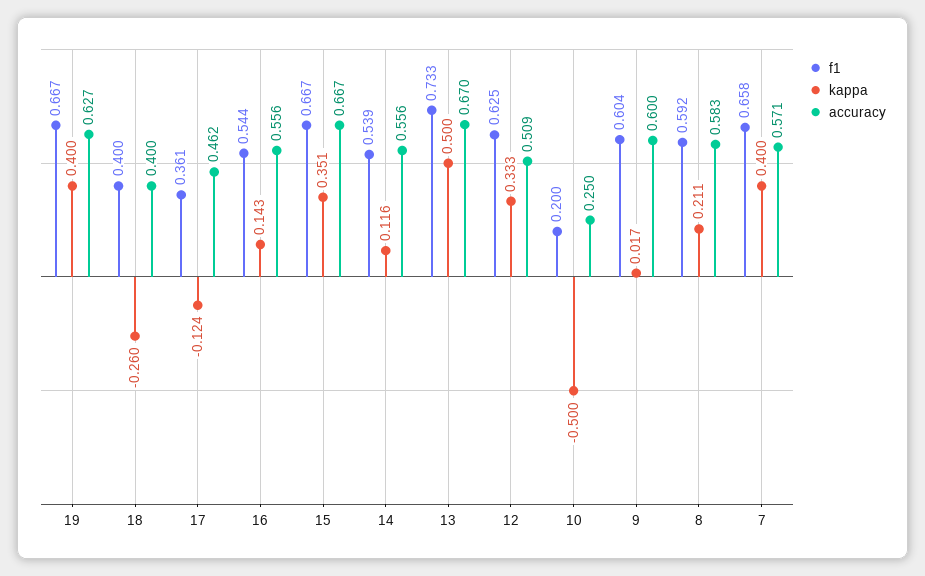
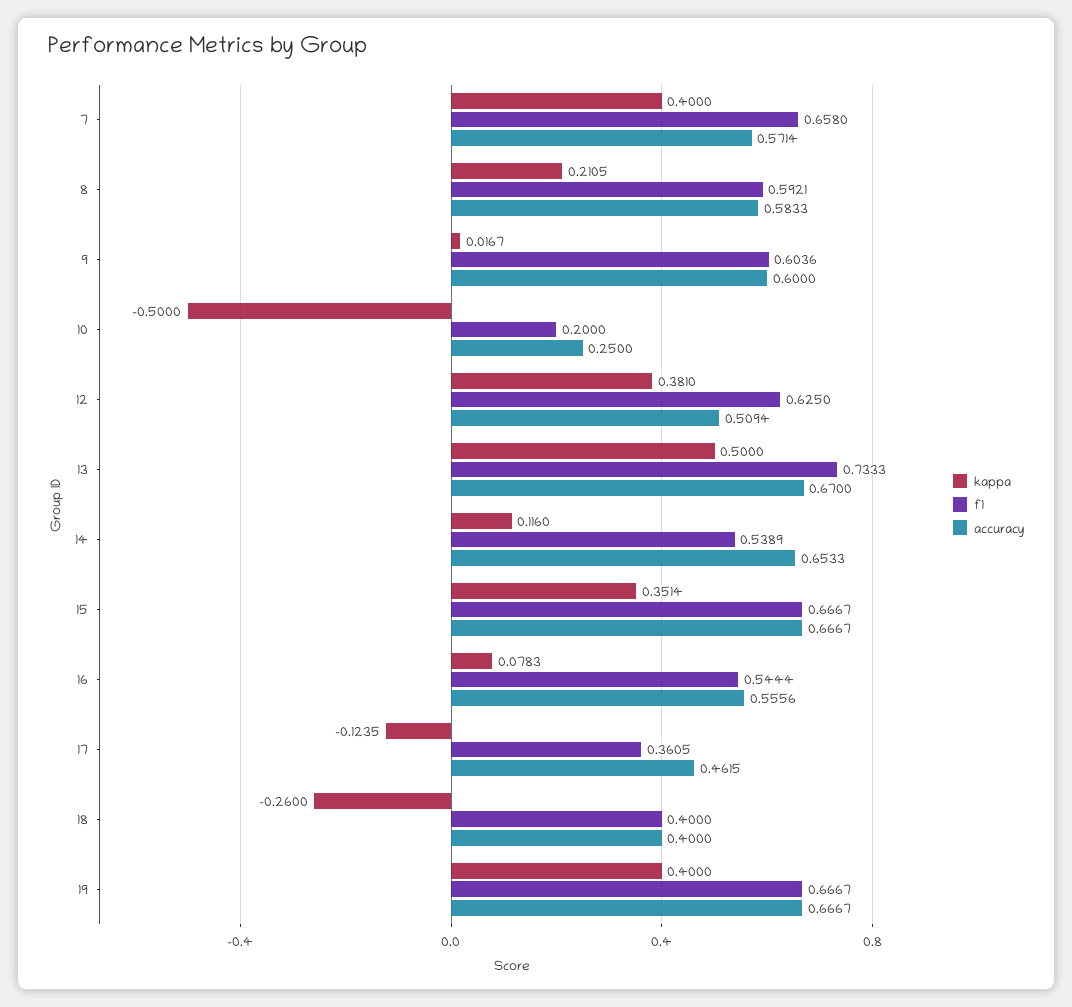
  {
    "f1": {
      "19": 0.6667,
      "18": 0.4,
      "17": 0.3605,
      "16": 0.5444,
      "15": 0.6667,
      "14": 0.5389,
      "13": 0.7333,
      "12": 0.625,
      "10": 0.2,
      "9": 0.6036,
      "8": 0.5921,
      "7": 0.658
    },
    "kappa": {
      "19": 0.4,
      "18": -0.26,
      "17": -0.1235,
-     "16": 0.143,
+     "16": 0.0783,
      "15": 0.3514,
      "14": 0.116,
      "13": 0.5,
-     "12": 0.333,
+     "12": 0.381,
      "10": -0.5,
      "9": 0.0167,
      "8": 0.2105,
      "7": 0.4
    },
    "accuracy": {
-     "19": 0.627,
+     "19": 0.6667,
      "18": 0.4,
      "17": 0.4615,
      "16": 0.5556,
      "15": 0.6667,
-     "14": 0.556,
+     "14": 0.6533,
      "13": 0.67,
      "12": 0.5094,
      "10": 0.25,
      "9": 0.6,
      "8": 0.5833,
      "7": 0.5714
    }
  }

